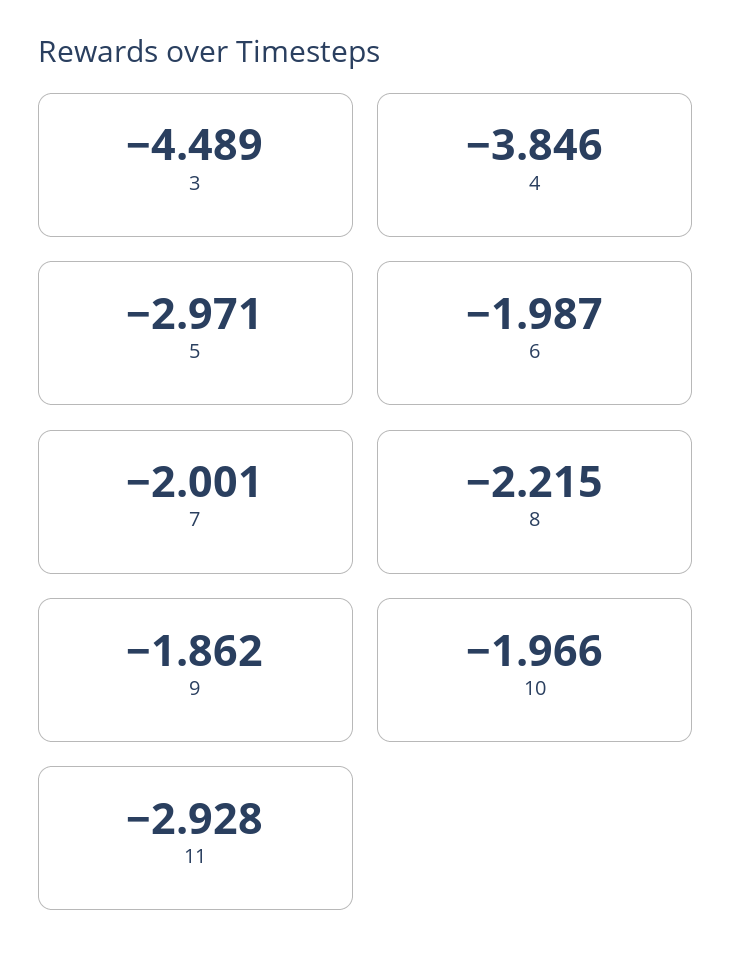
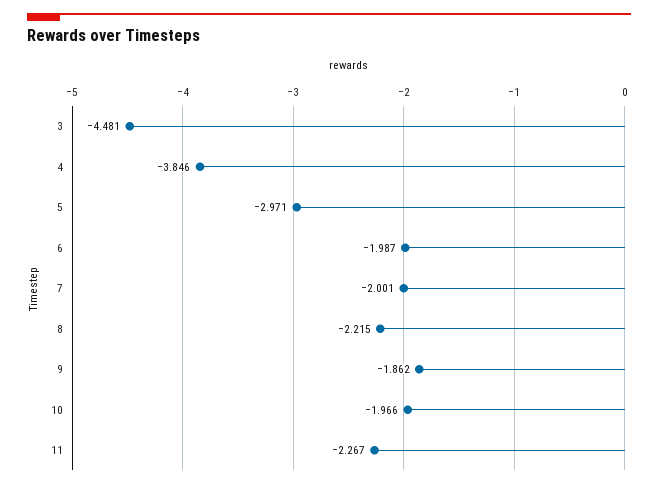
  {
-   "3": -4.489,
+   "3": -4.481,
    "4": -3.846,
    "5": -2.971,
    "6": -1.987,
    "7": -2.001,
    "8": -2.215,
    "9": -1.862,
    "10": -1.966,
-   "11": -2.928
+   "11": -2.267
  }

